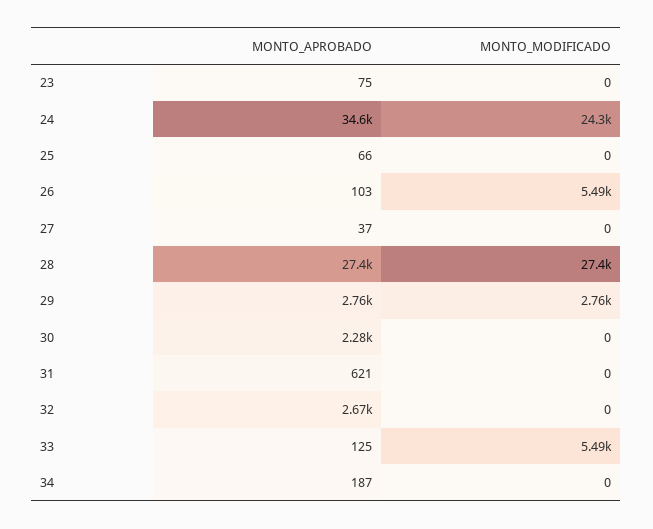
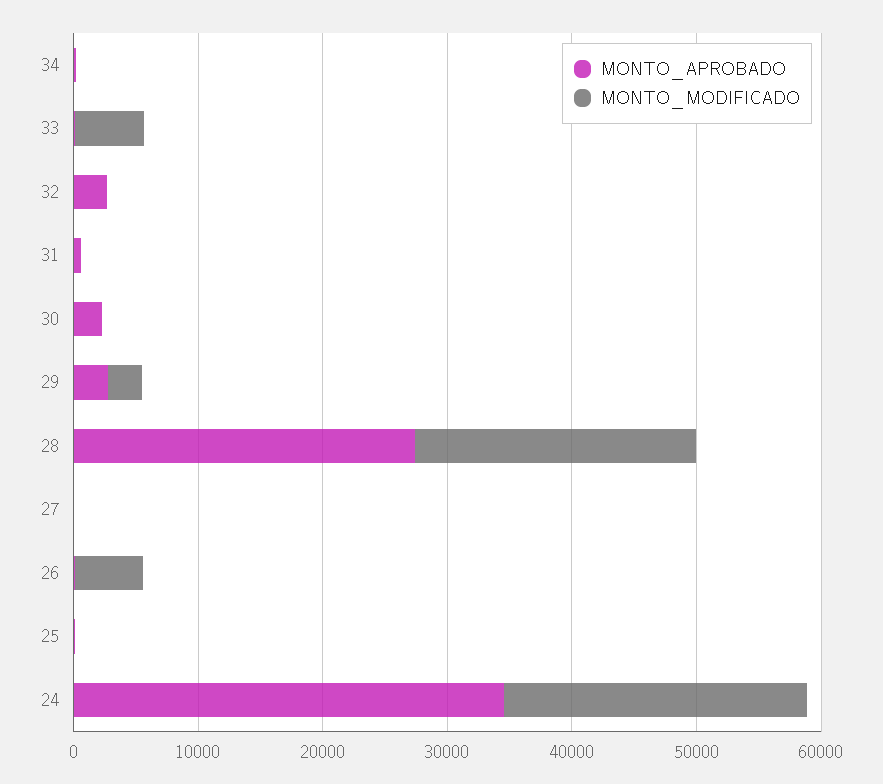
  {
    "MONTO_APROBADO": {
-     "23": 75,
      "24": 34600,
      "25": 66,
      "26": 103,
      "27": 37,
      "28": 27400,
      "29": 2760,
      "30": 2280,
      "31": 621,
      "32": 2670,
      "33": 125,
      "34": 187
    },
    "MONTO_MODIFICADO": {
-     "23": 0,
      "24": 24300,
      "25": 0,
      "26": 5490,
      "27": 0,
-     "28": 27400,
+     "28": 22000,
      "29": 2760,
      "30": 0,
      "31": 0,
      "32": 0,
      "33": 5490,
      "34": 0
    }
  }

